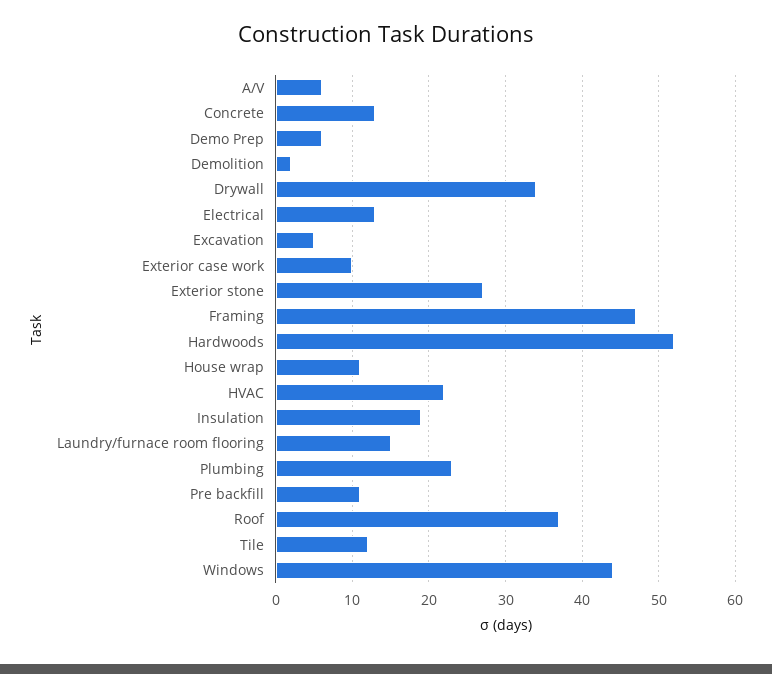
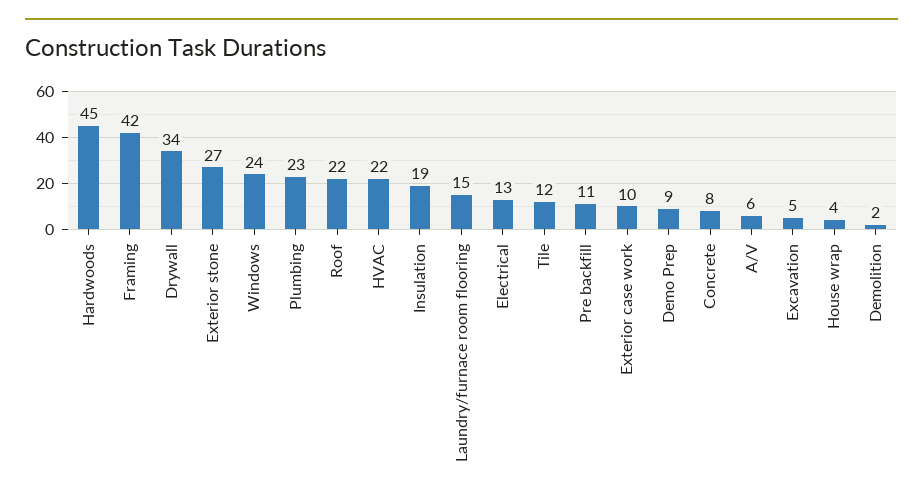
  {
    "A/V": 6,
-   "Concrete": 13,
+   "Concrete": 8,
-   "Demo Prep": 6,
+   "Demo Prep": 9,
    "Demolition": 2,
    "Drywall": 34,
    "Electrical": 13,
    "Excavation": 5,
    "Exterior case work": 10,
    "Exterior stone": 27,
-   "Framing": 47,
+   "Framing": 42,
-   "Hardwoods": 52,
+   "Hardwoods": 45,
-   "House wrap": 11,
+   "House wrap": 4,
    "HVAC": 22,
    "Insulation": 19,
    "Laundry/furnace room flooring": 15,
    "Plumbing": 23,
    "Pre backfill": 11,
-   "Roof": 37,
+   "Roof": 22,
    "Tile": 12,
-   "Windows": 44
+   "Windows": 24
  }

